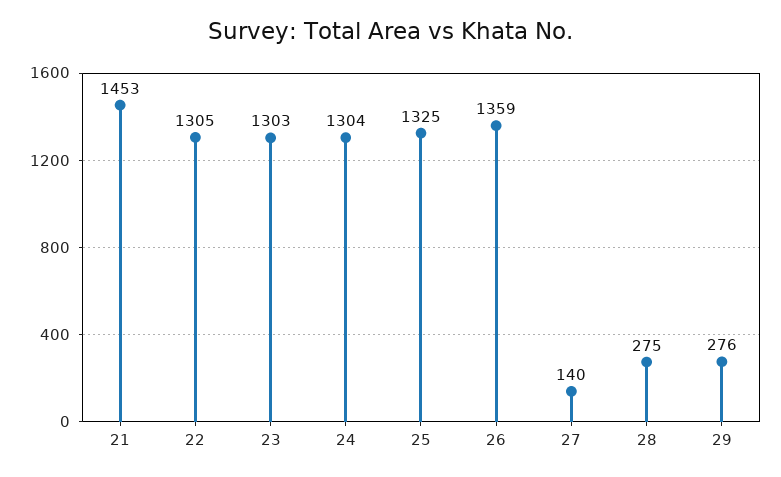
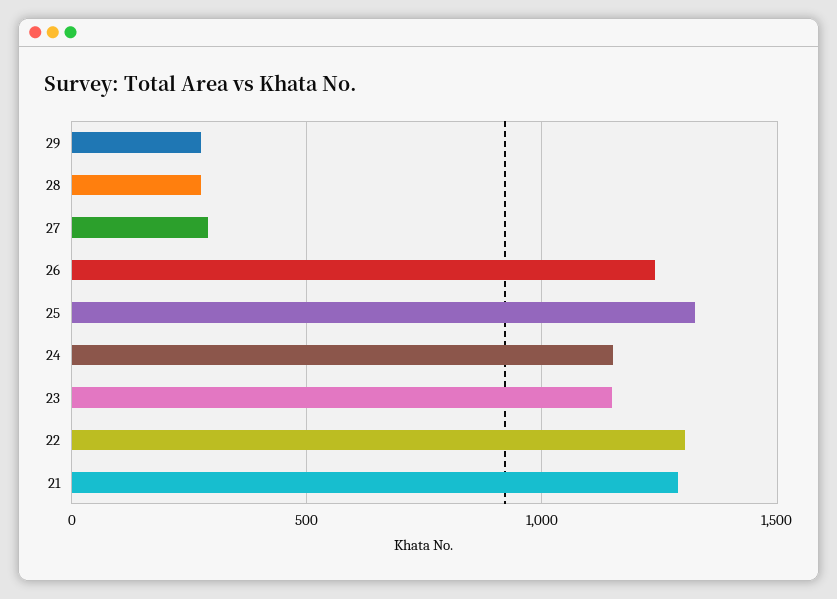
  {
-   "21": 1453,
+   "21": 1300,
    "22": 1305,
-   "23": 1303,
+   "23": 1150,
-   "24": 1304,
+   "24": 1150,
    "25": 1325,
-   "26": 1359,
+   "26": 1250,
-   "27": 140,
+   "27": 300,
    "28": 275,
    "29": 276
  }

